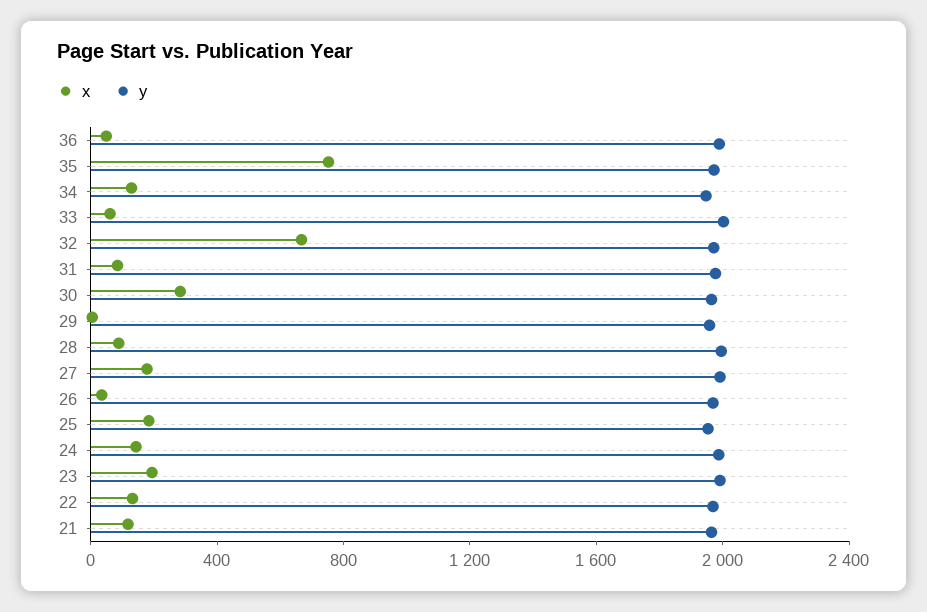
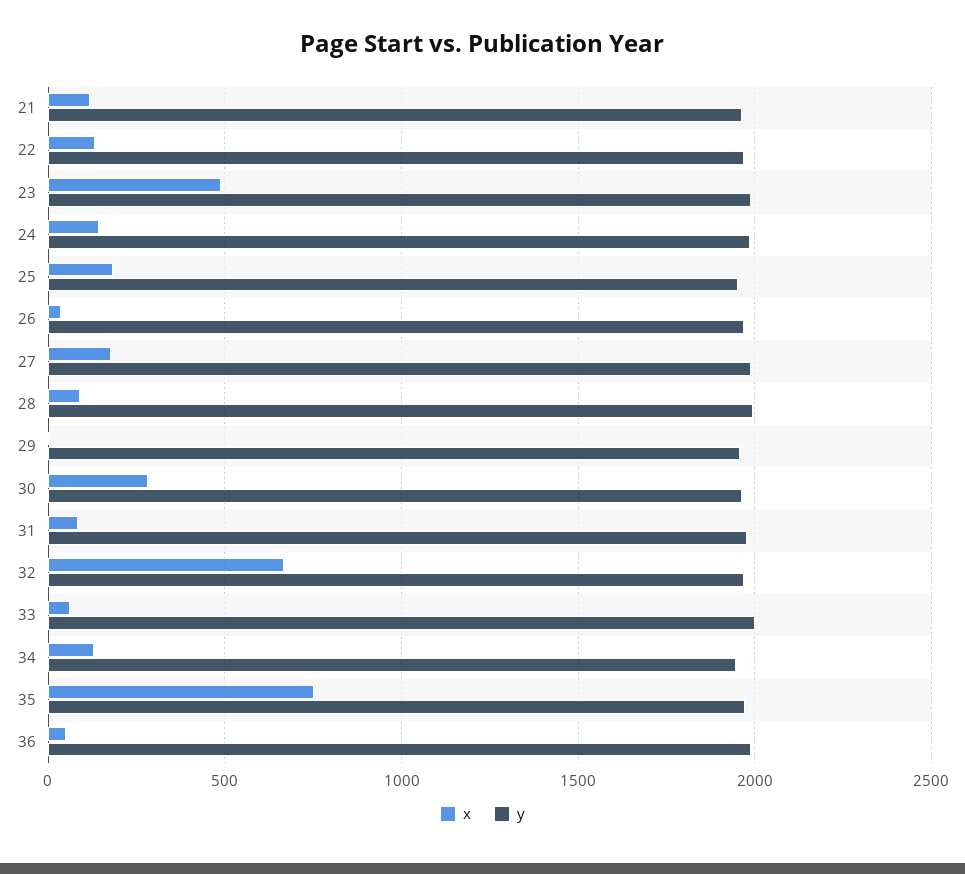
  {
    "x": {
      "36": 50,
      "35": 750,
      "34": 150,
      "33": 50,
      "32": 650,
      "31": 100,
      "30": 300,
      "29": 0,
      "28": 100,
      "27": 200,
      "26": 50,
      "25": 200,
      "24": 150,
-     "23": 200,
+     "23": 500,
      "22": 150,
      "21": 100
    },
    "y": {
      "36": 2000,
      "35": 1950,
      "34": 1950,
      "33": 2000,
      "32": 1950,
      "31": 2000,
      "30": 1950,
      "29": 1950,
      "28": 2000,
      "27": 2000,
      "26": 1950,
      "25": 1950,
      "24": 2000,
      "23": 2000,
      "22": 1950,
      "21": 1950
    }
  }

